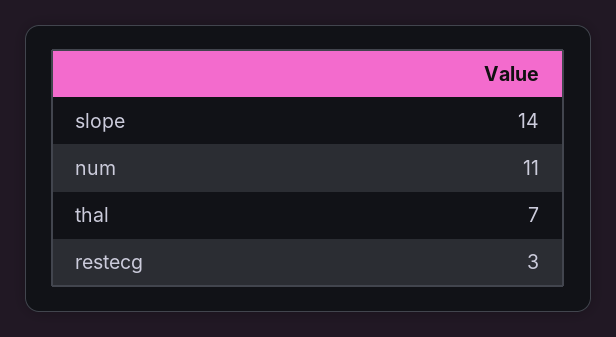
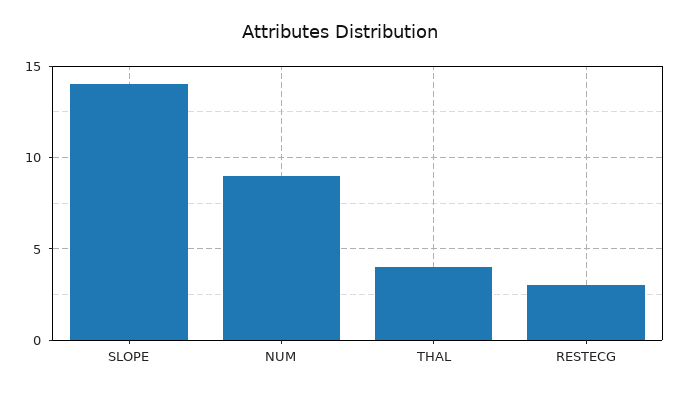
  {
    "slope": 14,
-   "num": 11,
+   "num": 9,
-   "thal": 7,
+   "thal": 4,
    "restecg": 3
  }

